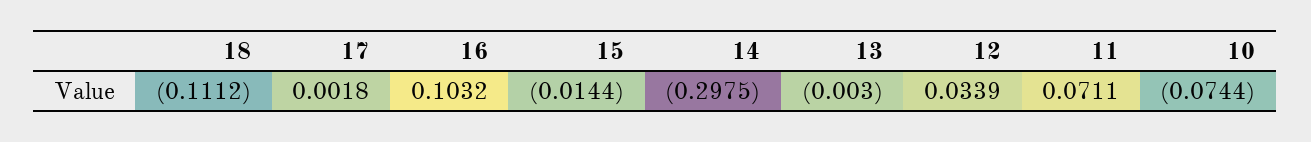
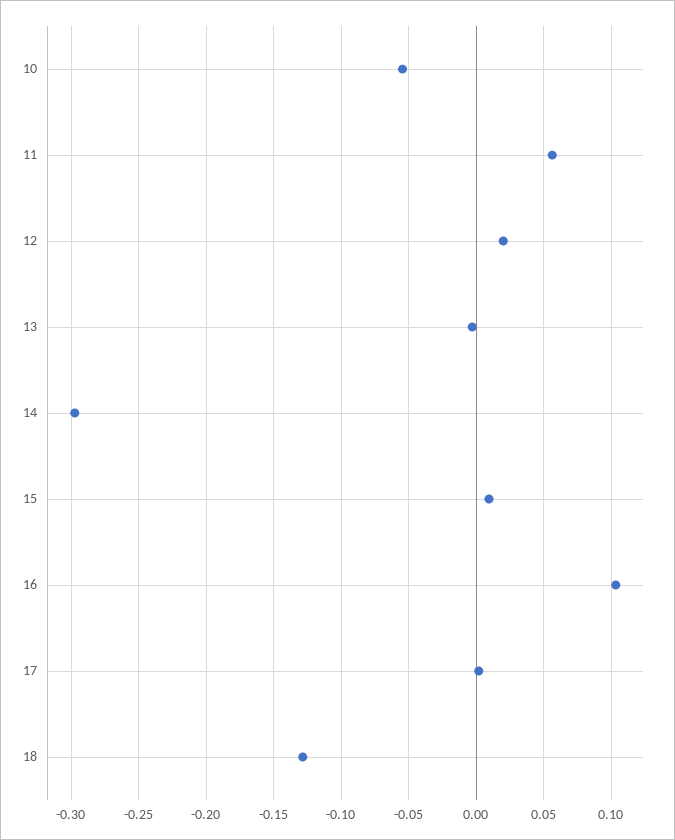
  {
-   "18": -0.1112,
+   "18": -0.13,
    "17": 0.0018,
    "16": 0.1032,
-   "15": -0.0144,
+   "15": 0.01,
    "14": -0.2975,
    "13": -0.003,
-   "12": 0.0339,
+   "12": 0.02,
-   "11": 0.0711,
+   "11": 0.055,
-   "10": -0.0744
+   "10": -0.055
  }

